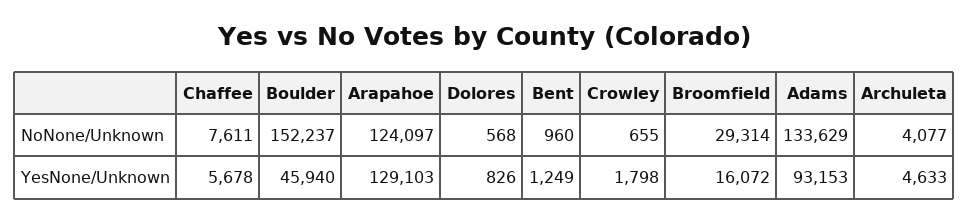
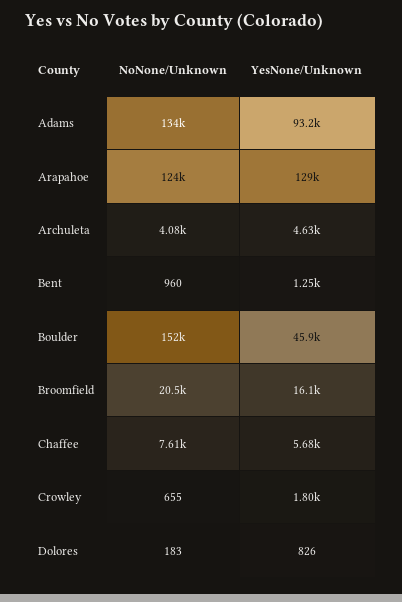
  {
    "Chaffee": {
      "NoNone/Unknown": 7611,
      "YesNone/Unknown": 5678
    },
    "Boulder": {
      "NoNone/Unknown": 152237,
      "YesNone/Unknown": 45940
    },
    "Arapahoe": {
      "NoNone/Unknown": 124097,
      "YesNone/Unknown": 129103
    },
    "Dolores": {
-     "NoNone/Unknown": 568,
+     "NoNone/Unknown": 183,
      "YesNone/Unknown": 826
    },
    "Bent": {
      "NoNone/Unknown": 960,
      "YesNone/Unknown": 1249
    },
    "Crowley": {
      "NoNone/Unknown": 655,
      "YesNone/Unknown": 1798
    },
    "Broomfield": {
-     "NoNone/Unknown": 29314,
+     "NoNone/Unknown": 20500,
      "YesNone/Unknown": 16072
    },
    "Adams": {
      "NoNone/Unknown": 133629,
      "YesNone/Unknown": 93153
    },
    "Archuleta": {
      "NoNone/Unknown": 4077,
      "YesNone/Unknown": 4633
    }
  }

